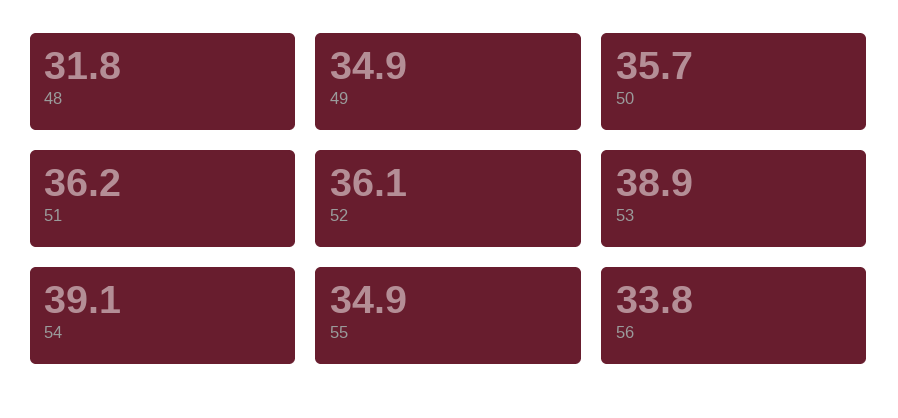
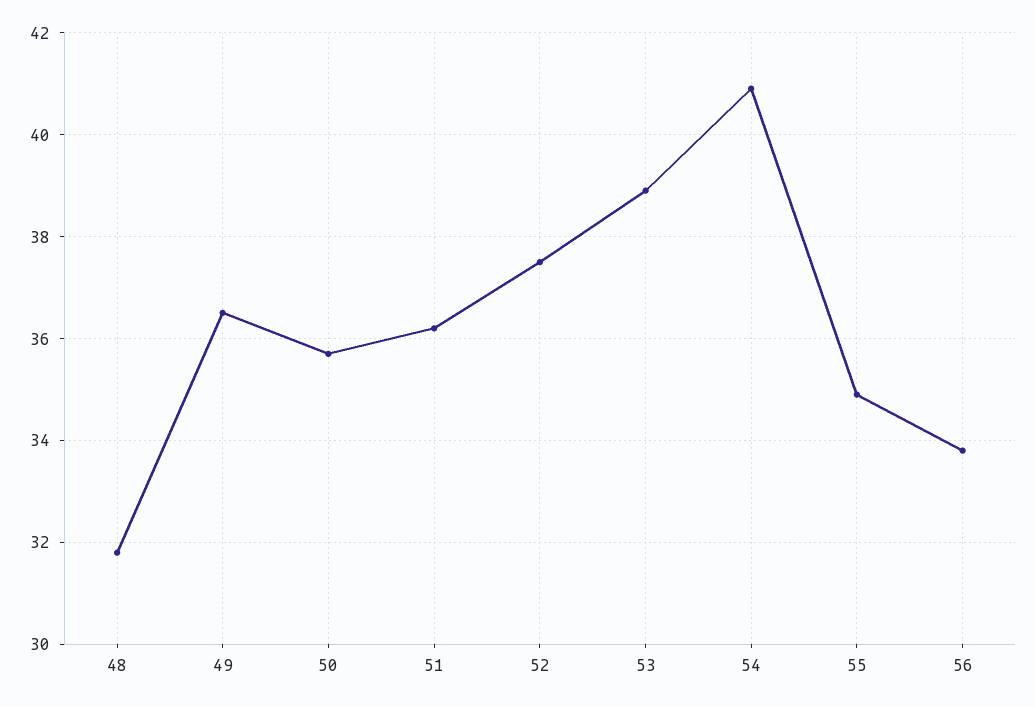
  {
    "48": 31.8,
-   "49": 34.9,
+   "49": 36.5,
    "50": 35.7,
    "51": 36.2,
-   "52": 36.1,
+   "52": 37.5,
    "53": 38.9,
-   "54": 39.1,
+   "54": 41,
    "55": 34.9,
    "56": 33.8
  }

